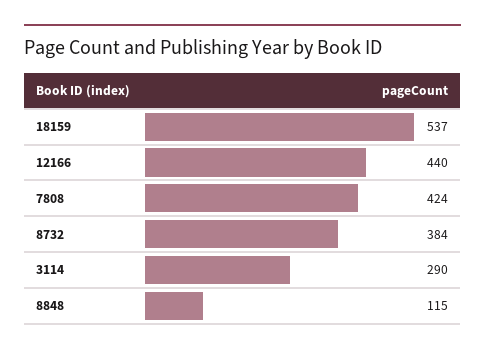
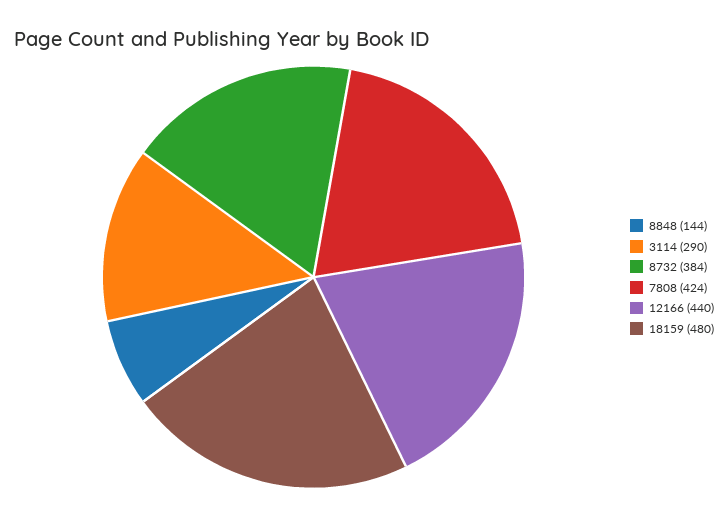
  {
-   "18159": 537,
+   "18159": 480,
    "12166": 440,
    "7808": 424,
    "8732": 384,
    "3114": 290,
-   "8848": 115
+   "8848": 144
  }

